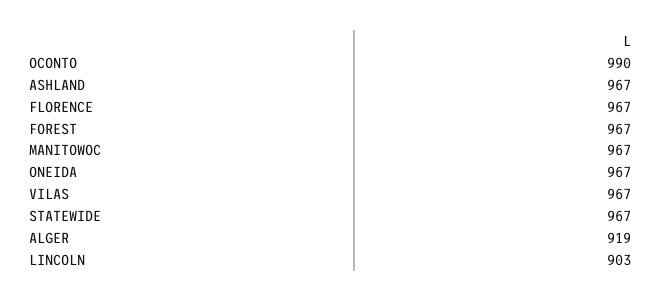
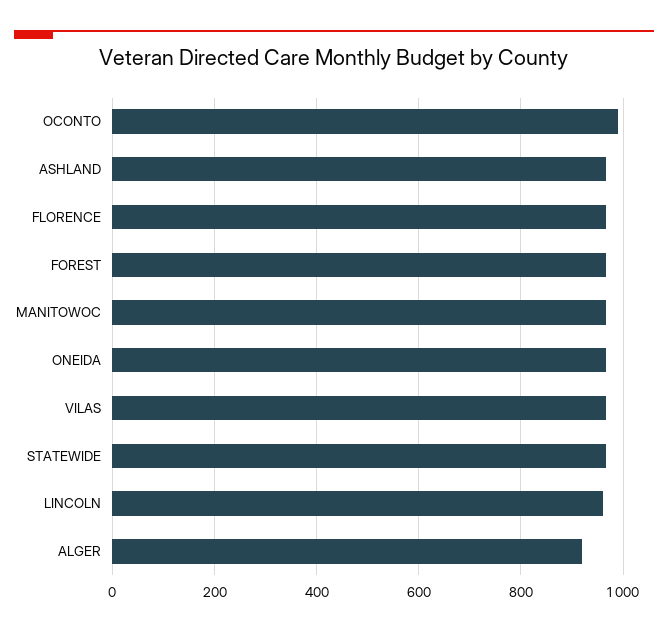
  {
    "OCONTO": 990,
    "ASHLAND": 967,
    "FLORENCE": 967,
    "FOREST": 967,
    "MANITOWOC": 967,
    "ONEIDA": 967,
    "VILAS": 967,
    "STATEWIDE": 967,
    "ALGER": 919,
-   "LINCOLN": 903
+   "LINCOLN": 960
  }

